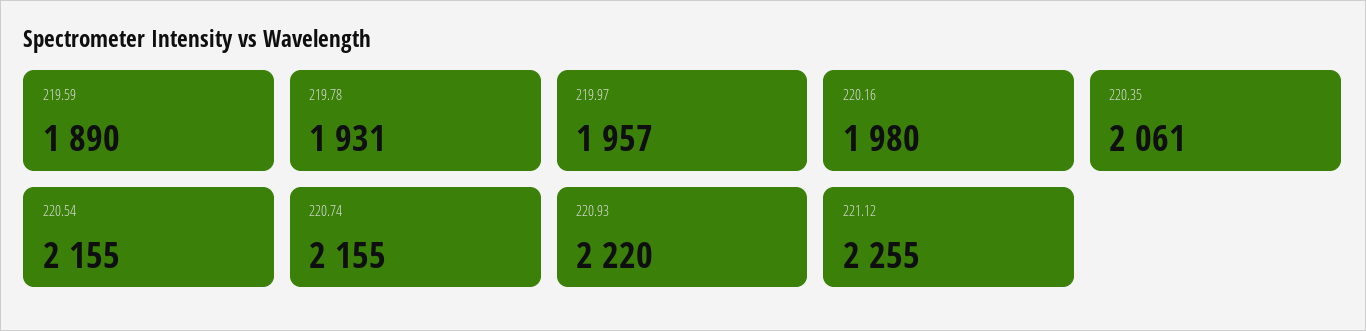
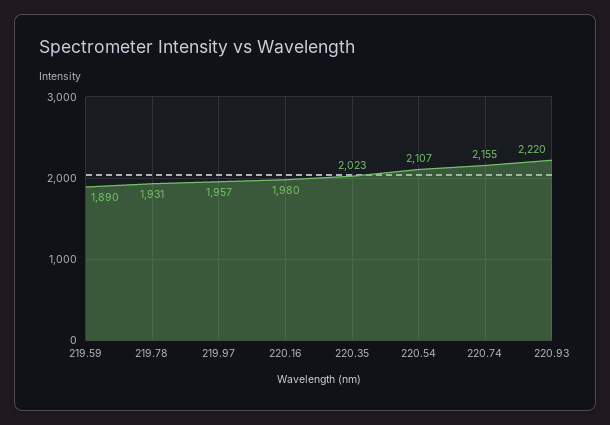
  {
    "219.59": 1890,
    "219.78": 1931,
    "219.97": 1957,
    "220.16": 1980,
-   "220.35": 2061,
+   "220.35": 2023,
-   "220.54": 2155,
+   "220.54": 2107,
    "220.74": 2155,
-   "220.93": 2220,
+   "220.93": 2220
-   "221.12": 2255
  }

